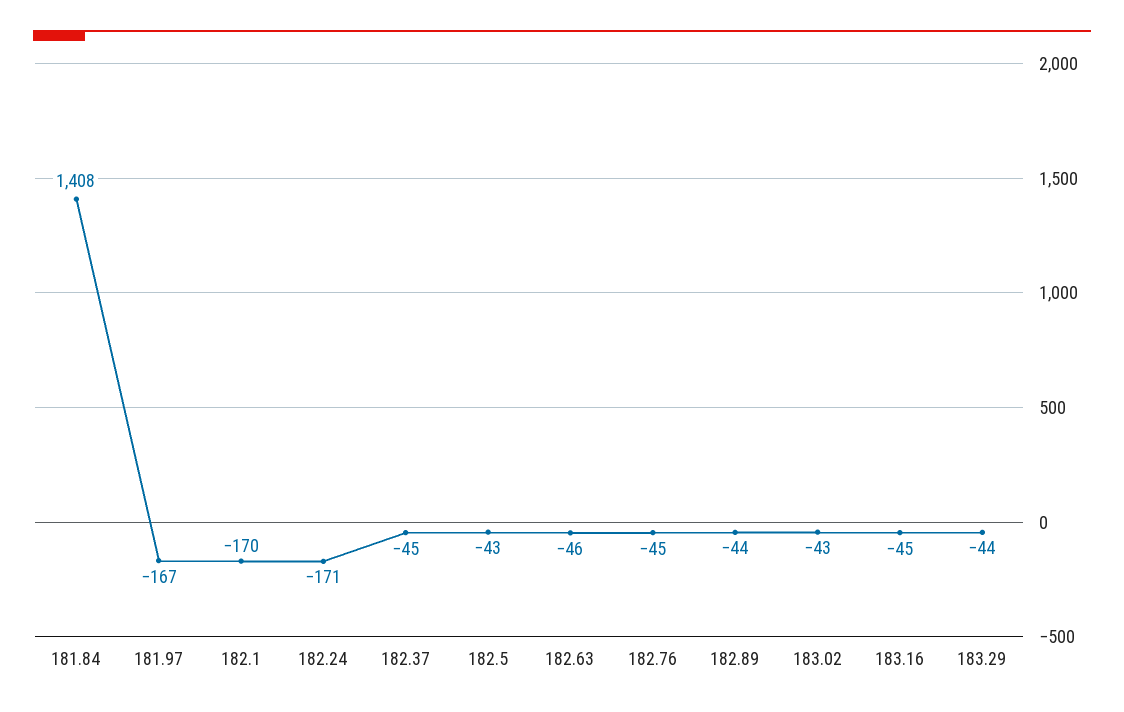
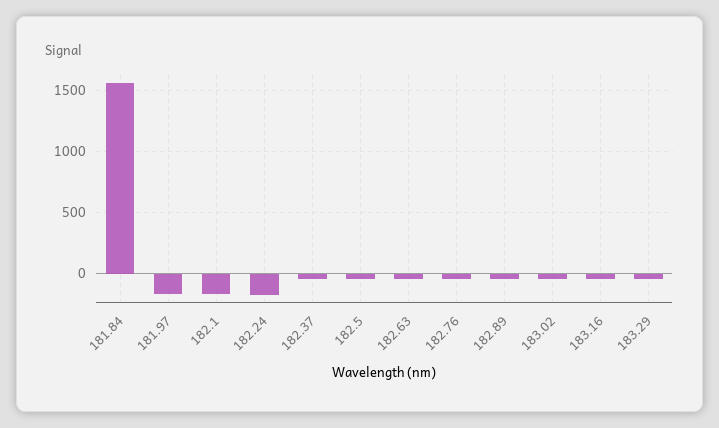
  {
-   "181.84": 1408,
+   "181.84": 1550,
    "181.97": -167,
    "182.1": -170,
    "182.24": -171,
    "182.37": -45,
    "182.5": -43,
    "182.63": -46,
    "182.76": -45,
    "182.89": -44,
    "183.02": -43,
    "183.16": -45,
    "183.29": -44
  }

